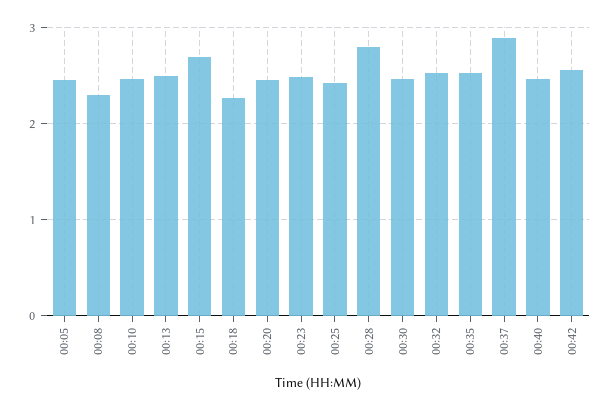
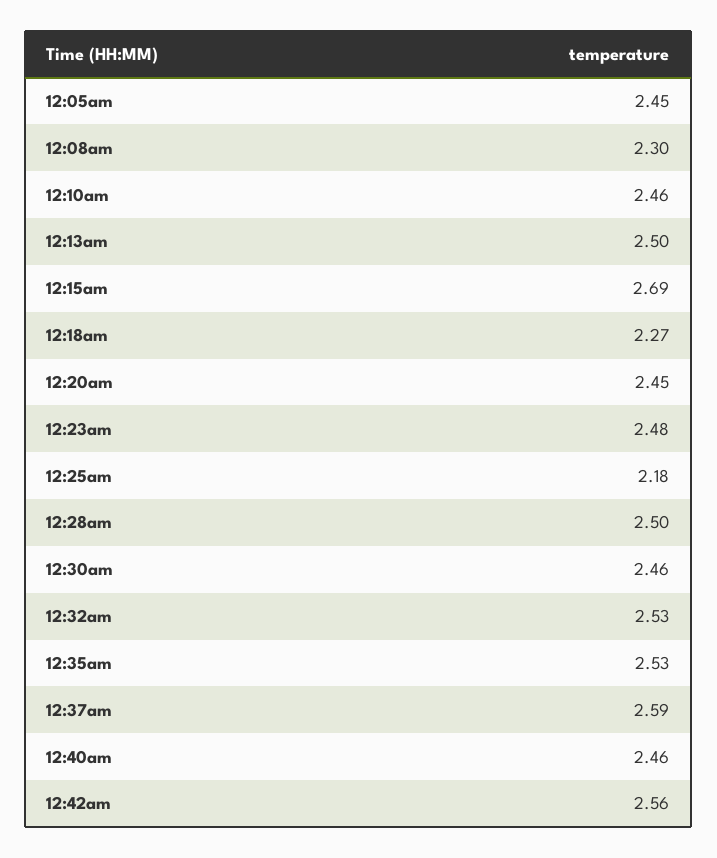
  {
    "00:05": 2.45,
    "00:08": 2.3,
    "00:10": 2.46,
    "00:13": 2.5,
    "00:15": 2.69,
    "00:18": 2.27,
    "00:20": 2.45,
    "00:23": 2.48,
-   "00:25": 2.4,
+   "00:25": 2.18,
-   "00:28": 2.8,
+   "00:28": 2.5,
    "00:30": 2.46,
    "00:32": 2.53,
    "00:35": 2.53,
-   "00:37": 2.9,
+   "00:37": 2.59,
    "00:40": 2.46,
    "00:42": 2.56
  }

